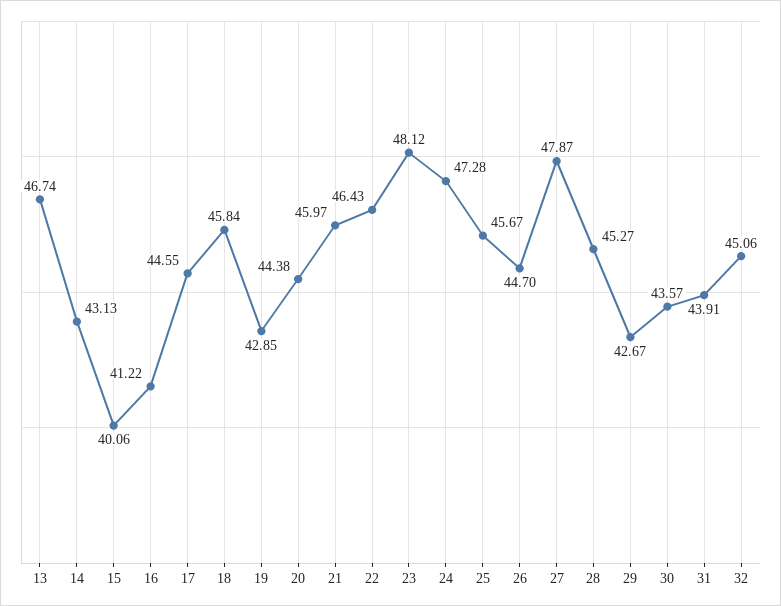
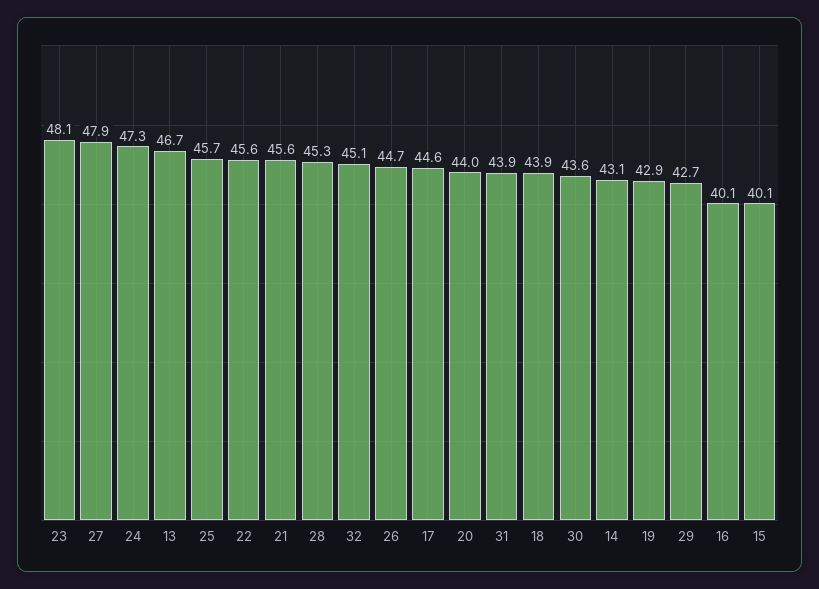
  {
    "13": 46.74,
    "14": 43.13,
    "15": 40.06,
-   "16": 41.22,
+   "16": 40.1,
    "17": 44.55,
-   "18": 45.84,
+   "18": 43.9,
    "19": 42.85,
-   "20": 44.38,
+   "20": 44,
-   "21": 45.97,
+   "21": 45.6,
-   "22": 46.43,
+   "22": 45.6,
    "23": 48.12,
    "24": 47.28,
    "25": 45.67,
    "26": 44.7,
    "27": 47.87,
    "28": 45.27,
    "29": 42.67,
    "30": 43.57,
    "31": 43.91,
    "32": 45.06
  }

